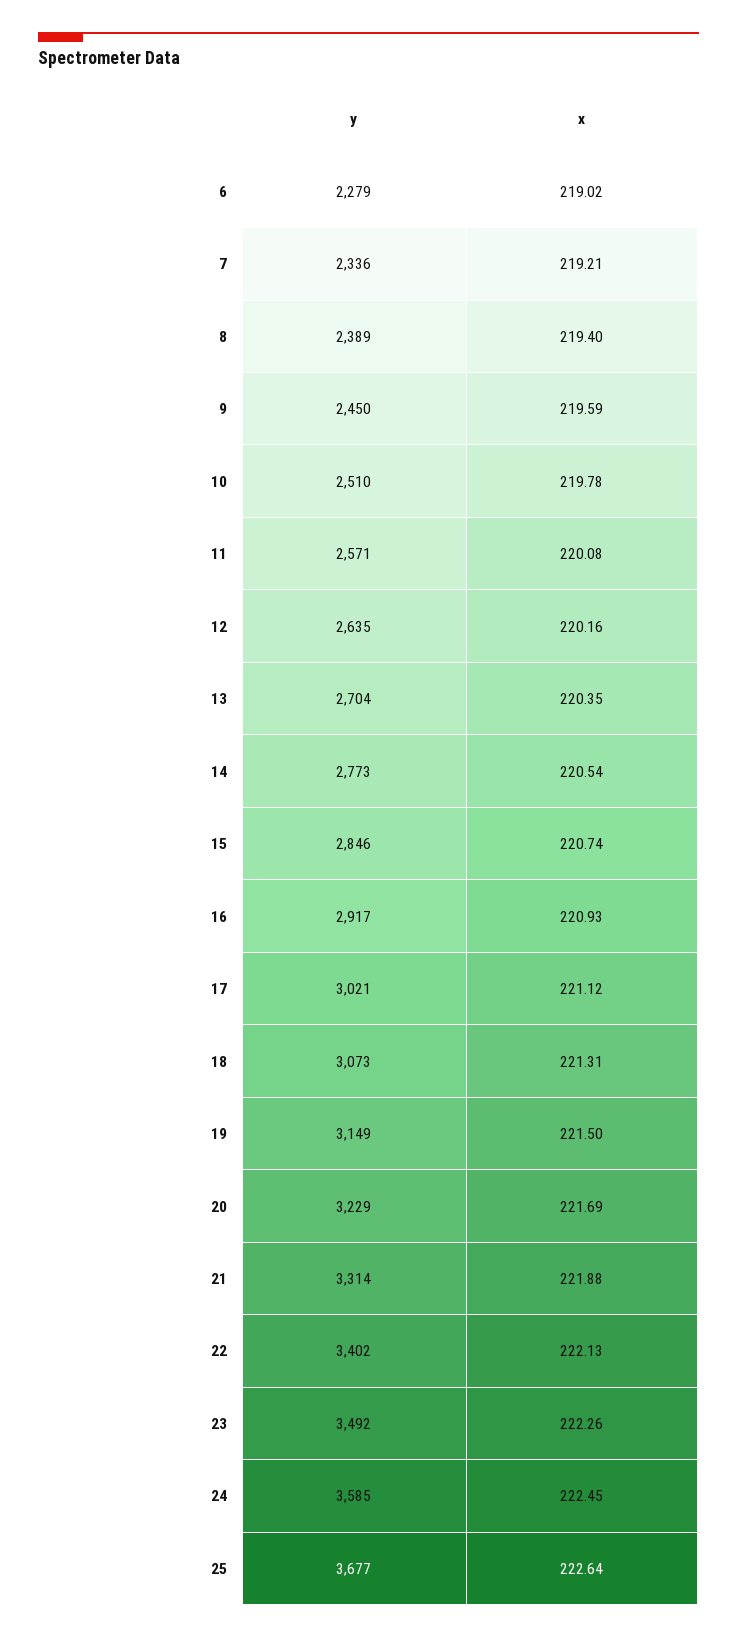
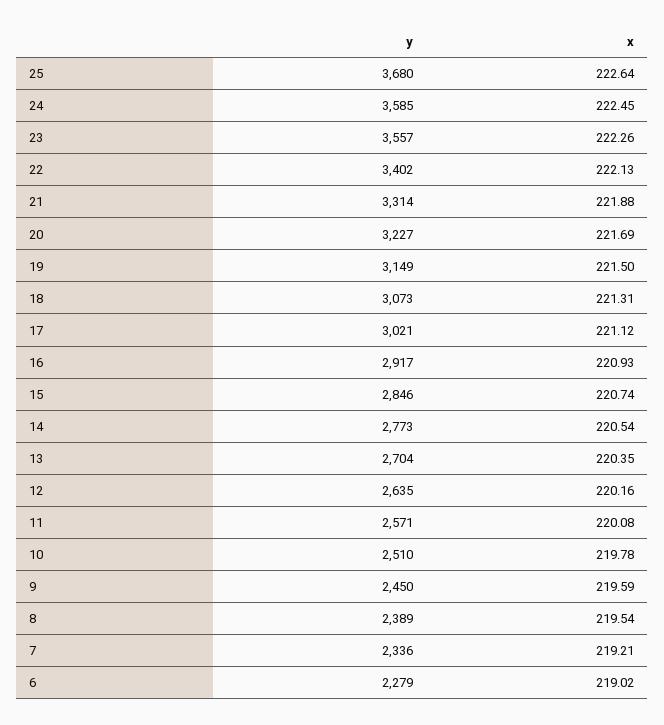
  {
    "y": {
      "6": 2279,
      "7": 2336,
      "8": 2389,
      "9": 2450,
      "10": 2510,
      "11": 2571,
      "12": 2635,
      "13": 2704,
      "14": 2773,
      "15": 2846,
      "16": 2917,
      "17": 3021,
      "18": 3073,
      "19": 3149,
-     "20": 3229,
+     "20": 3227,
      "21": 3314,
      "22": 3402,
-     "23": 3492,
+     "23": 3557,
      "24": 3585,
-     "25": 3677
+     "25": 3680
    },
    "x": {
      "6": 219.02,
      "7": 219.21,
-     "8": 219.4,
+     "8": 219.54,
      "9": 219.59,
      "10": 219.78,
      "11": 220.08,
      "12": 220.16,
      "13": 220.35,
      "14": 220.54,
      "15": 220.74,
      "16": 220.93,
      "17": 221.12,
      "18": 221.31,
      "19": 221.5,
      "20": 221.69,
      "21": 221.88,
      "22": 222.13,
      "23": 222.26,
      "24": 222.45,
      "25": 222.64
    }
  }

